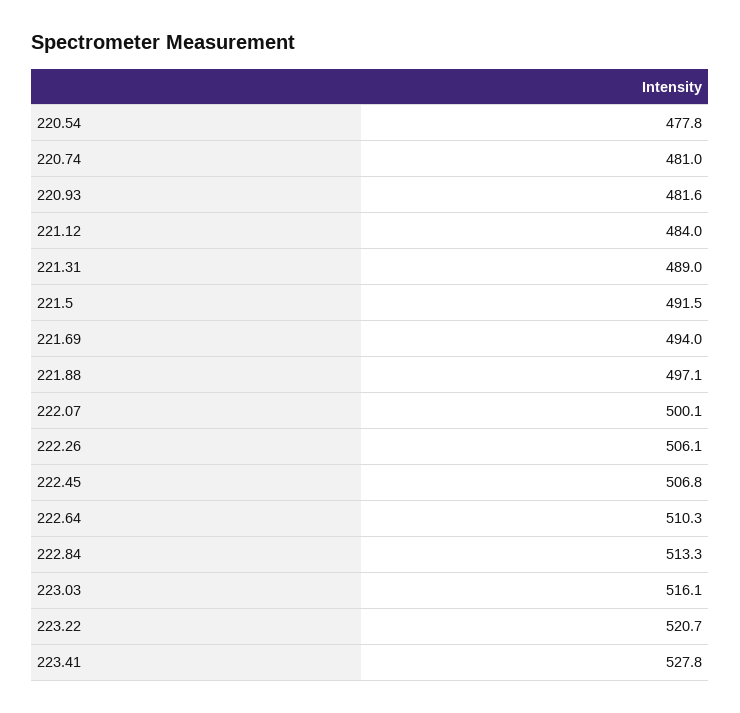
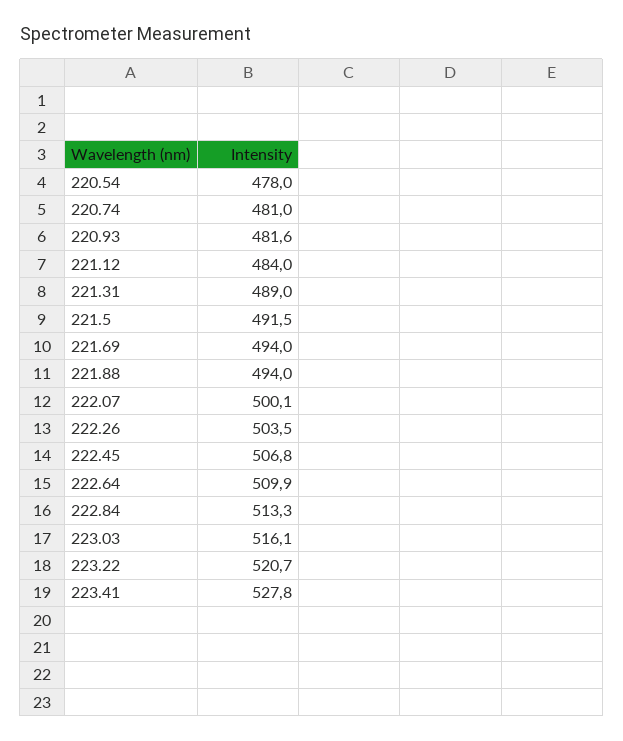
  {
-   "220.54": 477.8,
+   "220.54": 478,
    "220.74": 481,
    "220.93": 481.6,
    "221.12": 484,
    "221.31": 489,
    "221.5": 491.5,
    "221.69": 494,
-   "221.88": 497.1,
+   "221.88": 494,
    "222.07": 500.1,
-   "222.26": 506.1,
+   "222.26": 503.5,
    "222.45": 506.8,
-   "222.64": 510.3,
+   "222.64": 509.9,
    "222.84": 513.3,
    "223.03": 516.1,
    "223.22": 520.7,
    "223.41": 527.8
  }

